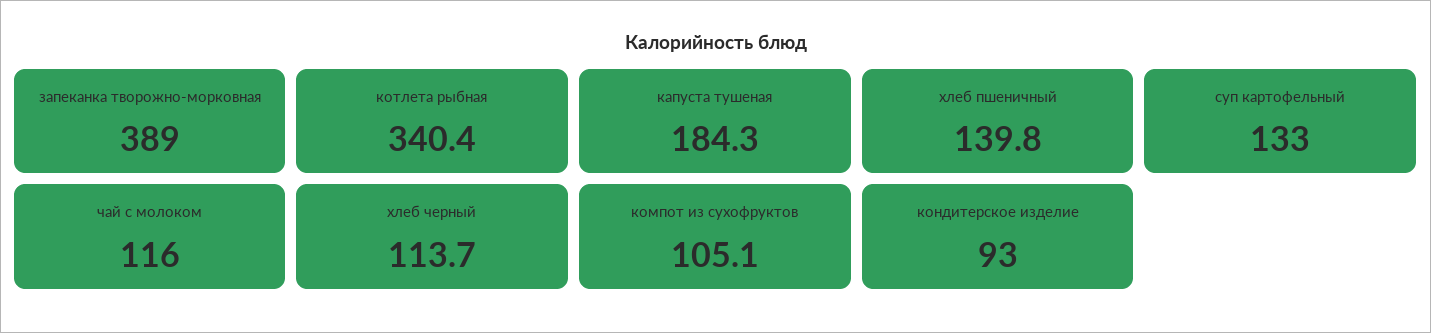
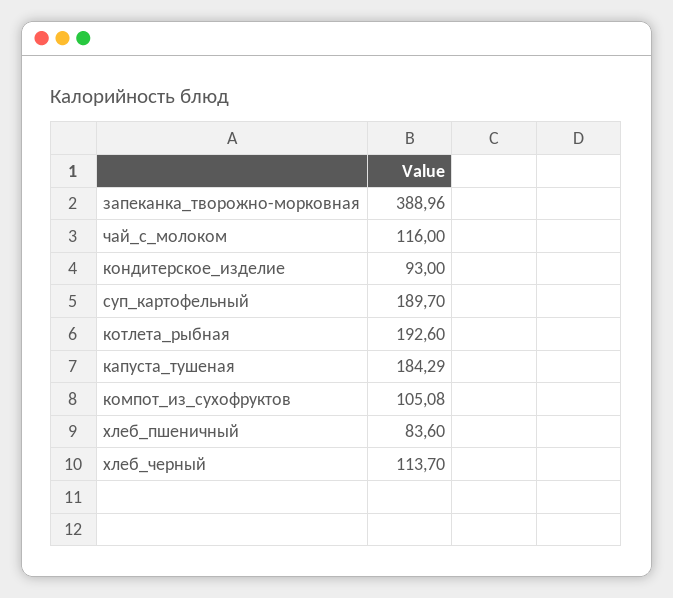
  {
    "запеканка творожно-морковная": 388.96,
-   "котлета рыбная": 340.4,
+   "котлета рыбная": 192.6,
    "капуста тушеная": 184.29,
-   "хлеб пшеничный": 139.8,
+   "хлеб пшеничный": 83.6,
-   "суп картофельный": 133,
+   "суп картофельный": 189.7,
    "чай с молоком": 116,
    "хлеб черный": 113.7,
    "компот из сухофруктов": 105.08,
    "кондитерское изделие": 93
  }

